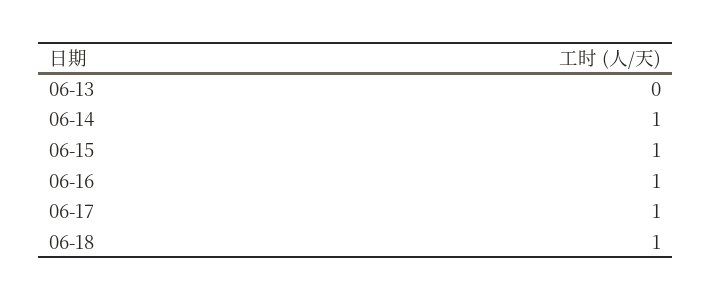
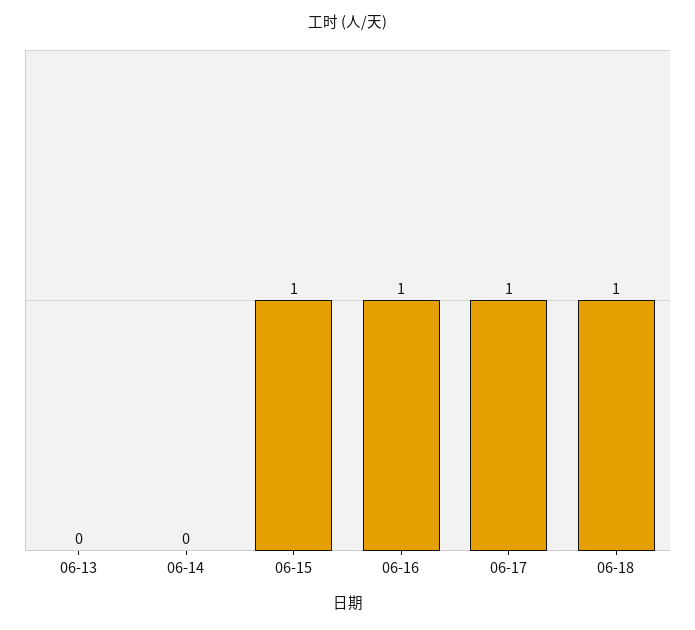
  {
    "06-13": 0,
-   "06-14": 1,
+   "06-14": 0,
    "06-15": 1,
    "06-16": 1,
    "06-17": 1,
    "06-18": 1
  }

